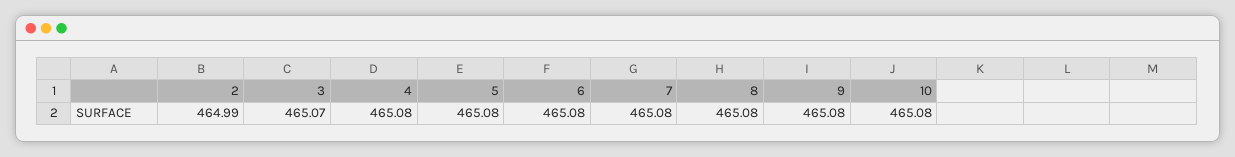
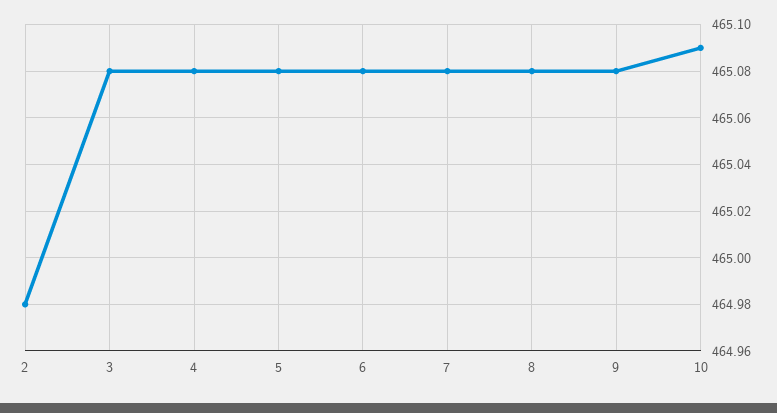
  {
-   "2": 464.99,
+   "2": 464.98,
-   "3": 465.07,
+   "3": 465.08,
    "4": 465.08,
    "5": 465.08,
    "6": 465.08,
    "7": 465.08,
    "8": 465.08,
    "9": 465.08,
-   "10": 465.08
+   "10": 465.09
  }

